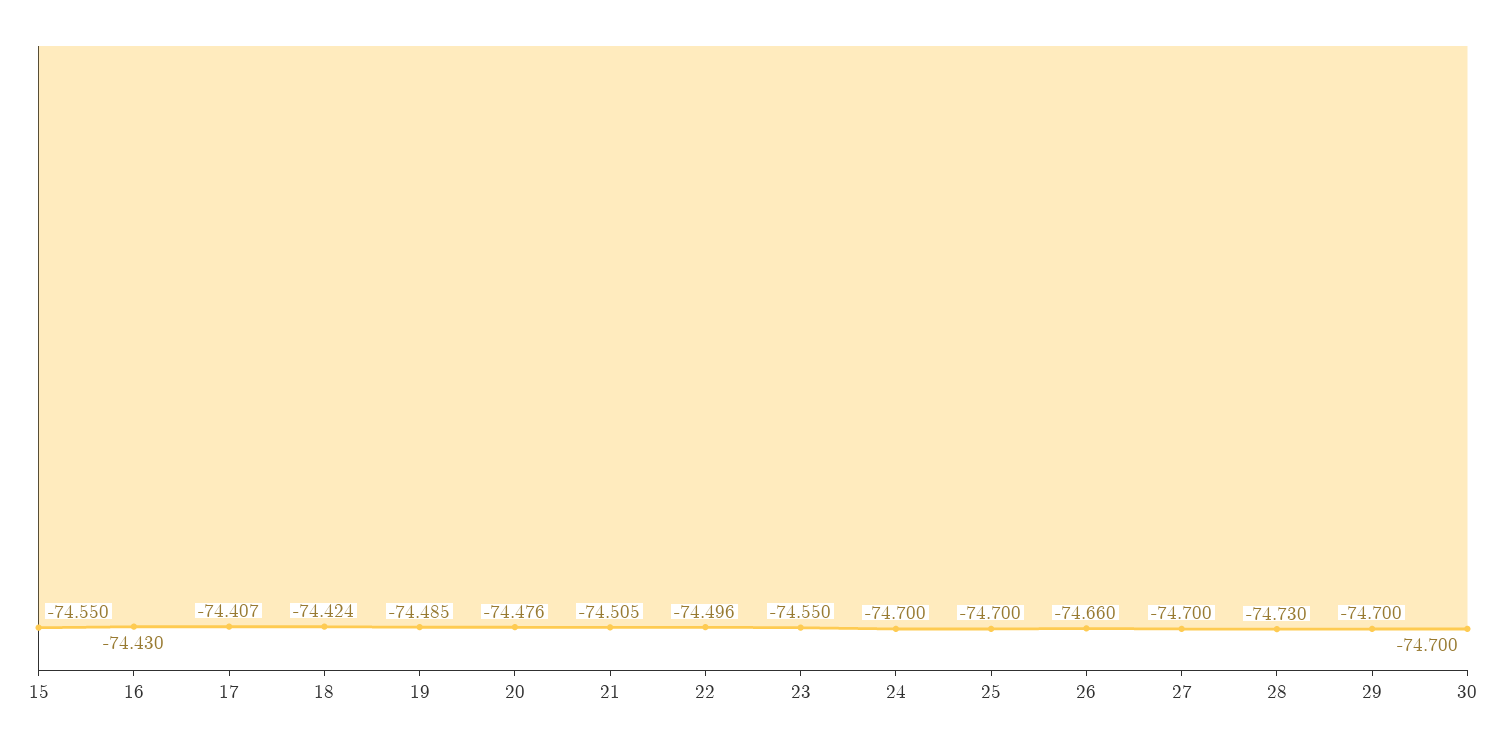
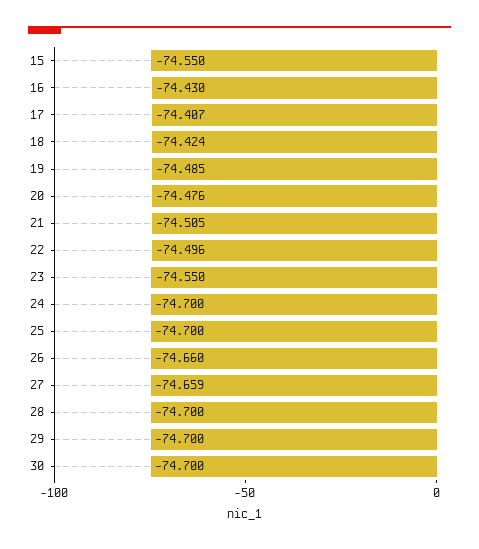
  {
    "15": -74.55,
    "16": -74.43,
    "17": -74.407,
    "18": -74.424,
    "19": -74.485,
    "20": -74.476,
    "21": -74.505,
    "22": -74.496,
    "23": -74.55,
    "24": -74.7,
    "25": -74.7,
    "26": -74.66,
-   "27": -74.7,
+   "27": -74.659,
-   "28": -74.73,
+   "28": -74.7,
    "29": -74.7,
    "30": -74.7
  }

